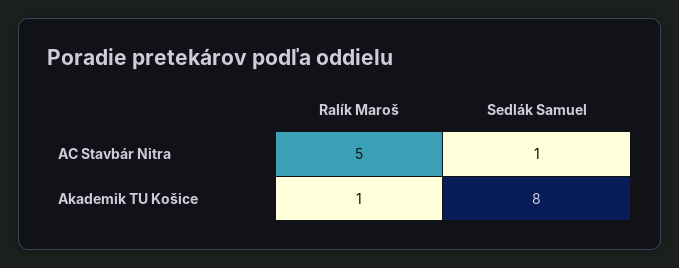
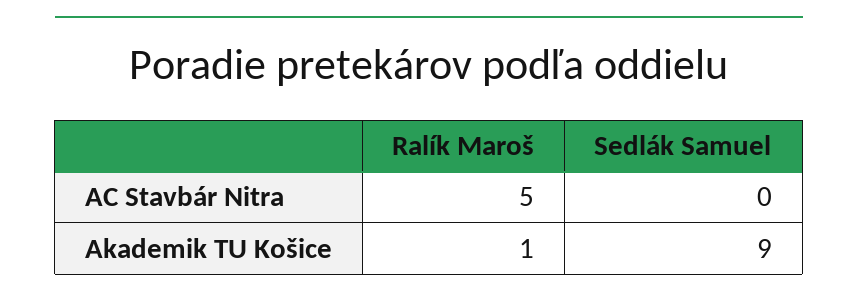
  {
    "Ralík Maroš": {
      "AC Stavbár Nitra": 5,
      "Akademik TU Košice": 1
    },
    "Sedlák Samuel": {
-     "AC Stavbár Nitra": 1,
+     "AC Stavbár Nitra": 0,
-     "Akademik TU Košice": 8
+     "Akademik TU Košice": 9
    }
  }

